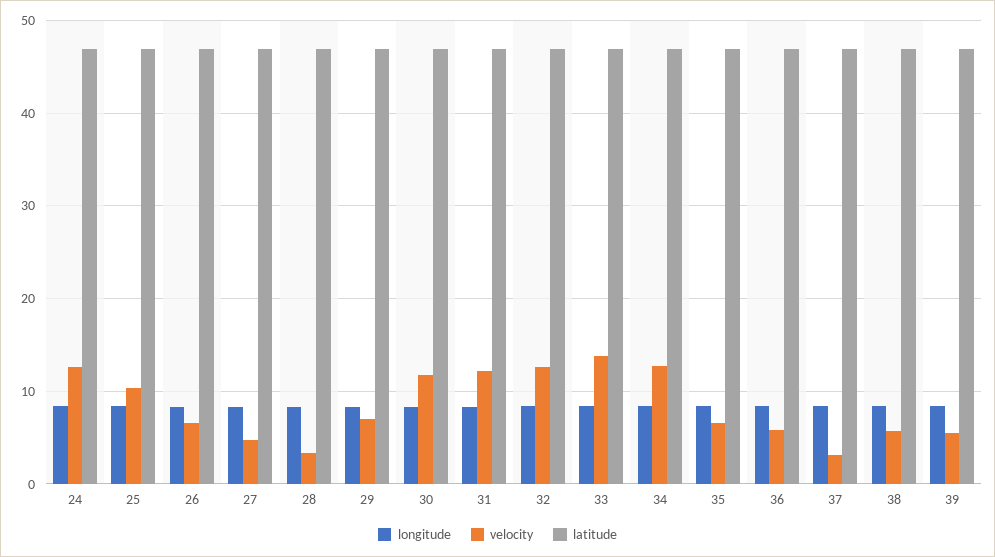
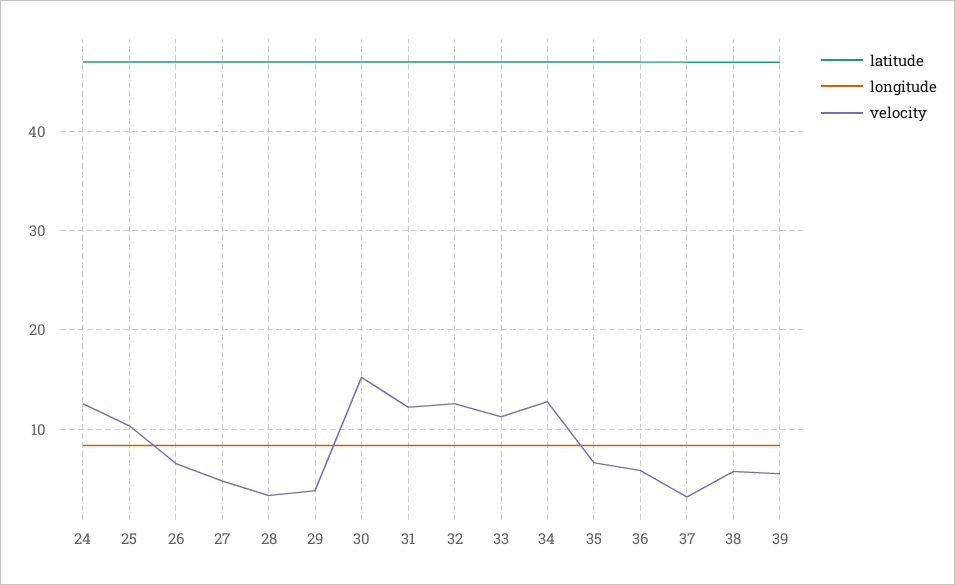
  {
    "longitude": {
      "24": 8,
      "25": 8,
      "26": 8,
      "27": 8,
      "28": 8,
      "29": 8,
      "30": 8,
      "31": 8,
      "32": 8,
      "33": 8,
      "34": 8,
      "35": 8,
      "36": 8,
      "37": 8,
      "38": 8,
      "39": 8
    },
    "velocity": {
      "24": 13,
      "25": 10,
      "26": 7,
      "27": 5,
      "28": 3,
-     "29": 7,
+     "29": 4,
-     "30": 12,
+     "30": 15,
      "31": 12,
      "32": 13,
-     "33": 14,
+     "33": 11,
      "34": 13,
      "35": 7,
      "36": 6,
      "37": 3,
      "38": 6,
      "39": 6
    },
    "latitude": {
      "24": 47,
      "25": 47,
      "26": 47,
      "27": 47,
      "28": 47,
      "29": 47,
      "30": 47,
      "31": 47,
      "32": 47,
      "33": 47,
      "34": 47,
      "35": 47,
      "36": 47,
      "37": 47,
      "38": 47,
      "39": 47
    }
  }

